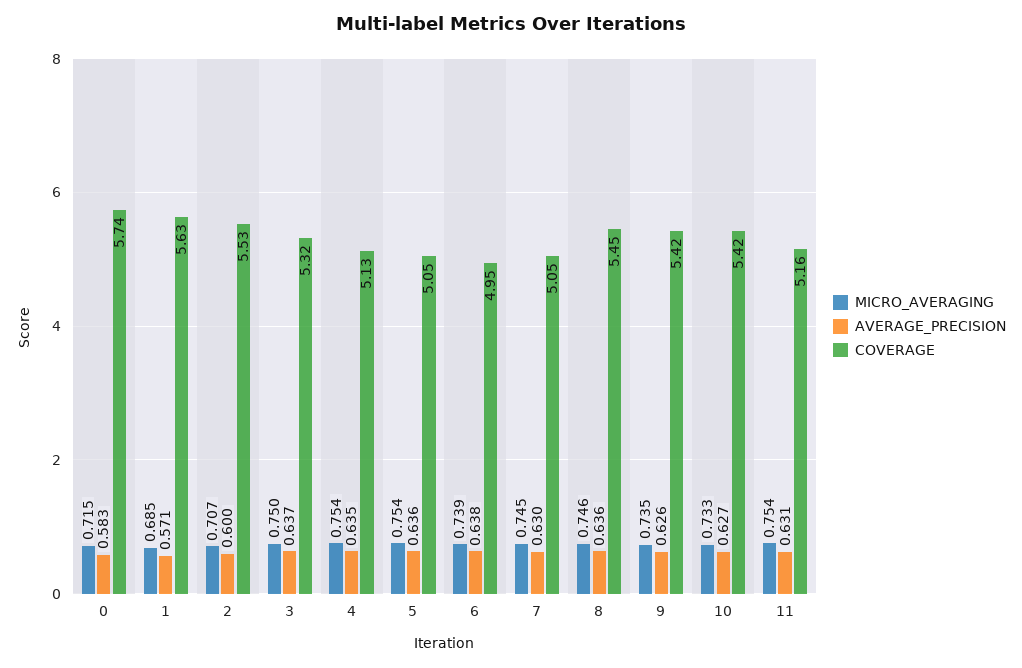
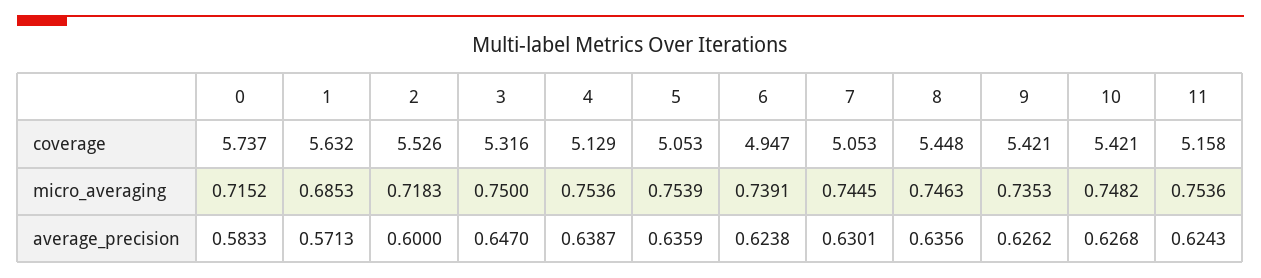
  {
    "MICRO_AVERAGING": {
      "0": 0.7152,
      "1": 0.6853,
-     "2": 0.707,
+     "2": 0.7183,
      "3": 0.75,
      "4": 0.7536,
      "5": 0.7539,
      "6": 0.7391,
      "7": 0.7445,
      "8": 0.7463,
      "9": 0.7353,
-     "10": 0.733,
+     "10": 0.7482,
      "11": 0.7536
    },
    "AVERAGE_PRECISION": {
      "0": 0.5833,
      "1": 0.5713,
      "2": 0.6,
-     "3": 0.637,
+     "3": 0.647,
-     "4": 0.635,
+     "4": 0.6387,
      "5": 0.6359,
-     "6": 0.638,
+     "6": 0.6238,
      "7": 0.6301,
      "8": 0.6356,
      "9": 0.6262,
      "10": 0.6268,
-     "11": 0.631
+     "11": 0.6243
    },
    "COVERAGE": {
      "0": 5.737,
      "1": 5.632,
      "2": 5.526,
      "3": 5.316,
      "4": 5.129,
      "5": 5.053,
      "6": 4.947,
      "7": 5.053,
      "8": 5.448,
      "9": 5.421,
      "10": 5.421,
      "11": 5.158
    }
  }

